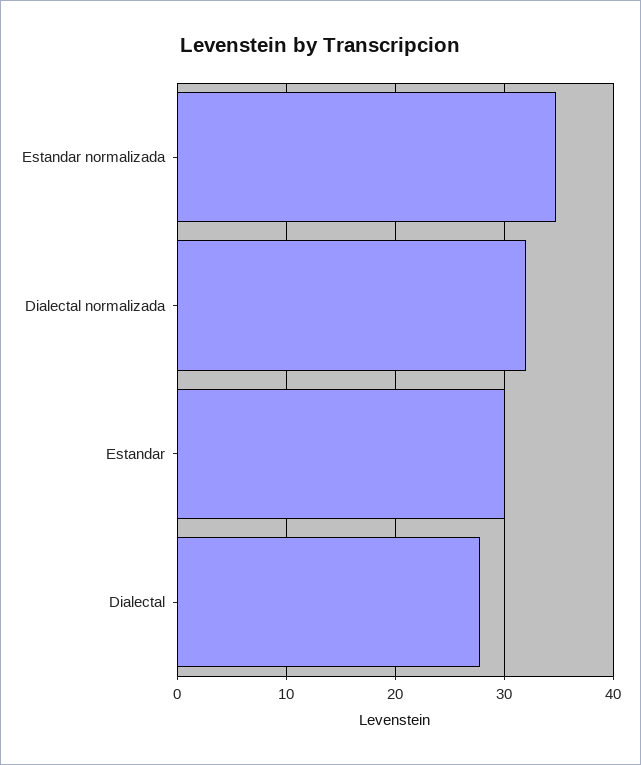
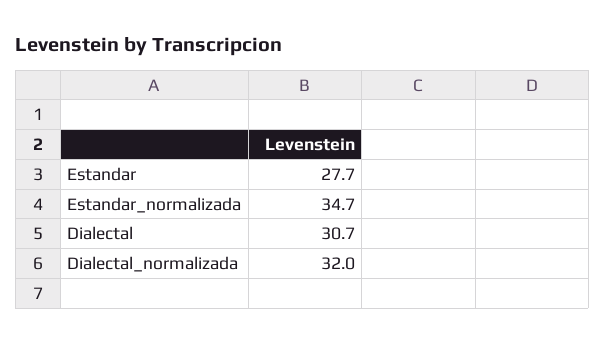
  {
    "Estandar normalizada": 34.7,
    "Dialectal normalizada": 32,
-   "Estandar": 30,
+   "Estandar": 27.7,
-   "Dialectal": 28
+   "Dialectal": 30.7
  }

